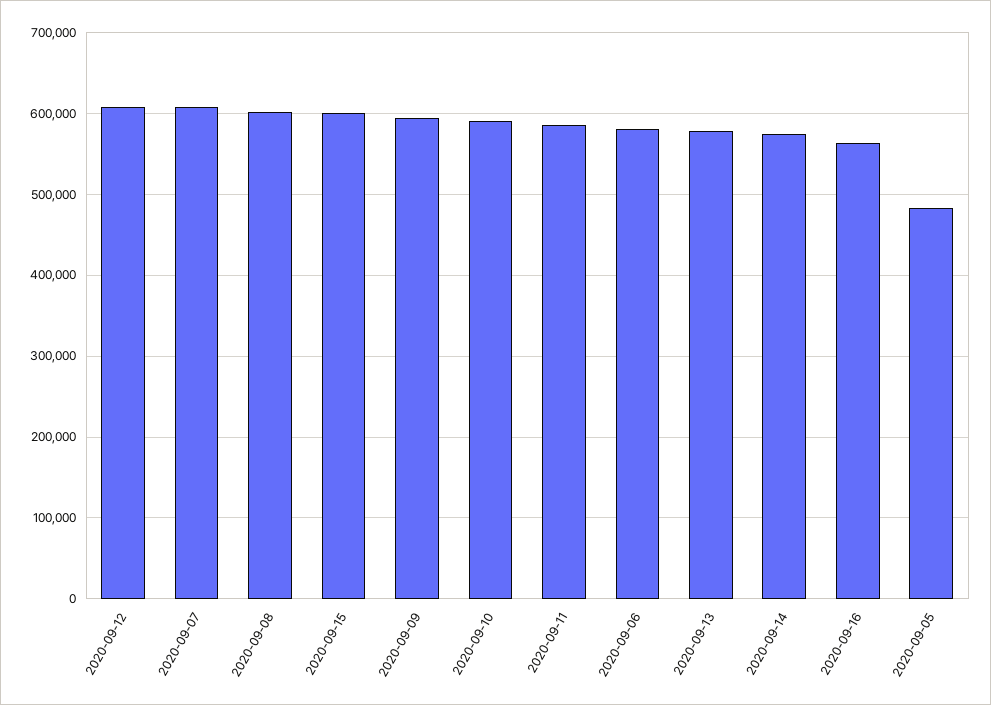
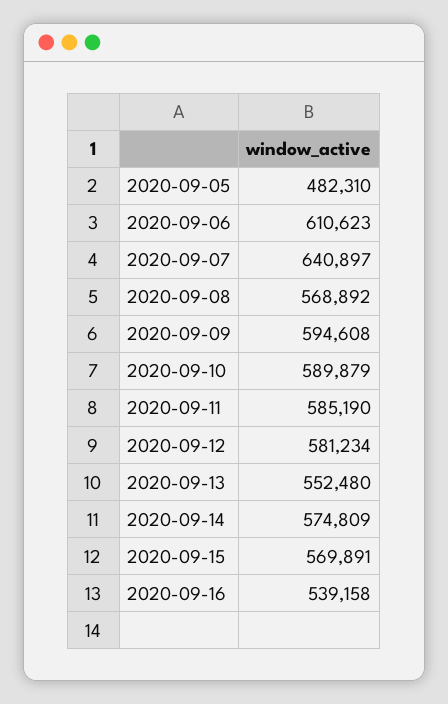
  {
-   "2020-09-12": 610000,
+   "2020-09-12": 581234,
-   "2020-09-07": 610000,
+   "2020-09-07": 640897,
-   "2020-09-08": 600000,
+   "2020-09-08": 568892,
-   "2020-09-15": 600000,
+   "2020-09-15": 569891,
    "2020-09-09": 594608,
    "2020-09-10": 589879,
    "2020-09-11": 585190,
-   "2020-09-06": 580000,
+   "2020-09-06": 610623,
-   "2020-09-13": 580000,
+   "2020-09-13": 552480,
    "2020-09-14": 574809,
-   "2020-09-16": 560000,
+   "2020-09-16": 539158,
    "2020-09-05": 482310
  }

